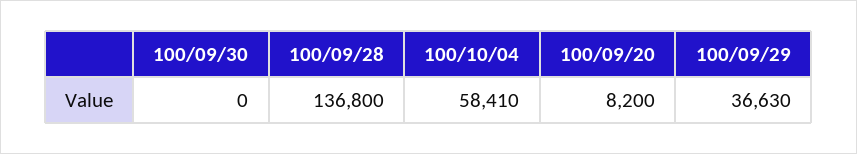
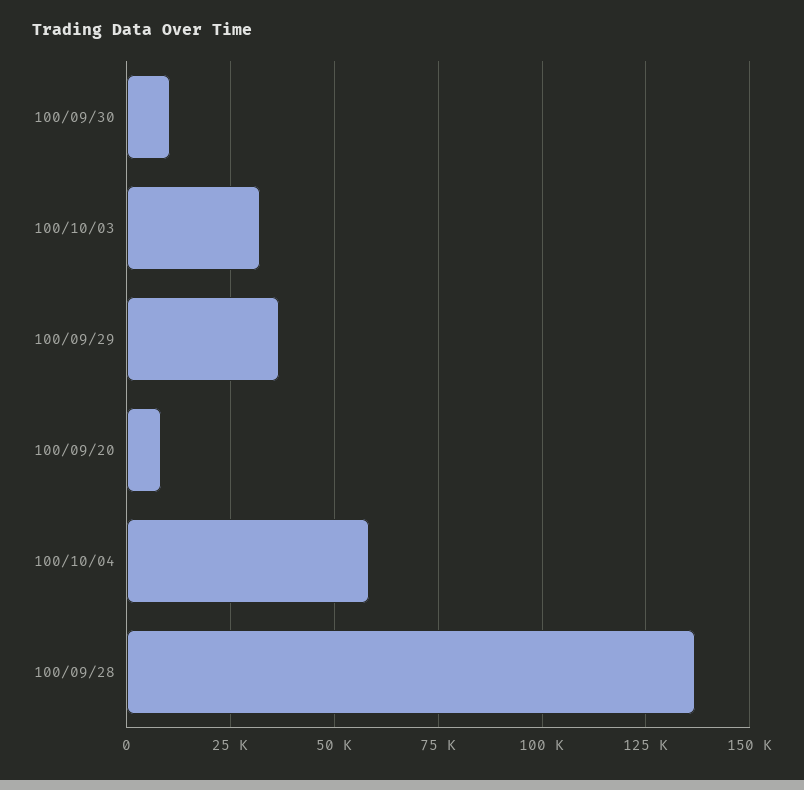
  {
-   "100/09/30": 0,
+   "100/09/30": 10000,
    "100/09/28": 136800,
    "100/10/04": 58410,
    "100/09/20": 8200,
-   "100/09/29": 36630
+   "100/09/29": 36630,
+   "100/10/03": 32500
  }

